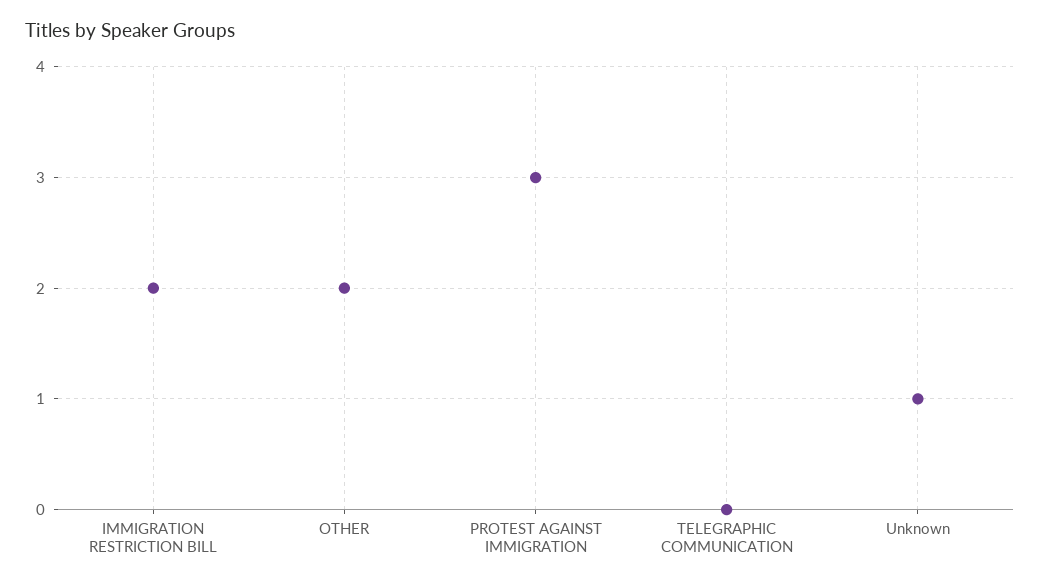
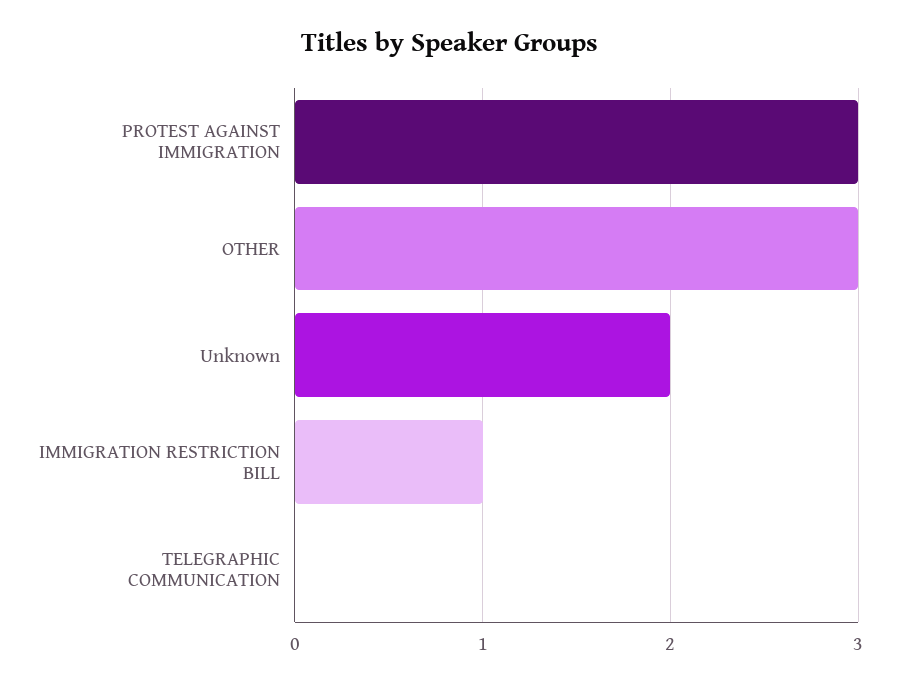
  {
-   "IMMIGRATION RESTRICTION BILL": 2,
+   "IMMIGRATION RESTRICTION BILL": 1,
-   "OTHER": 2,
+   "OTHER": 3,
    "PROTEST AGAINST IMMIGRATION": 3,
    "TELEGRAPHIC COMMUNICATION": 0,
-   "Unknown": 1
+   "Unknown": 2
  }

